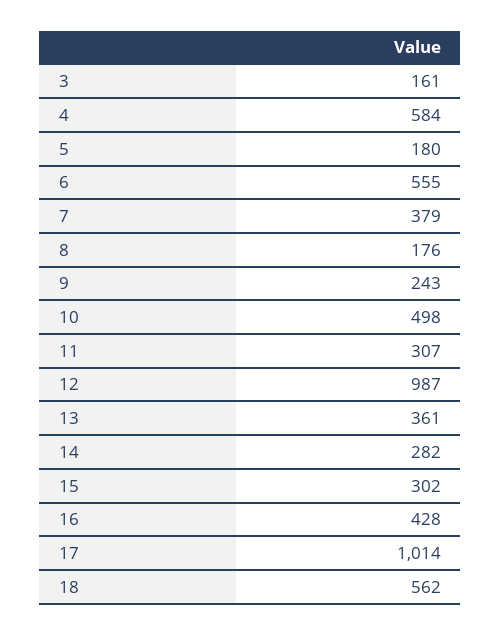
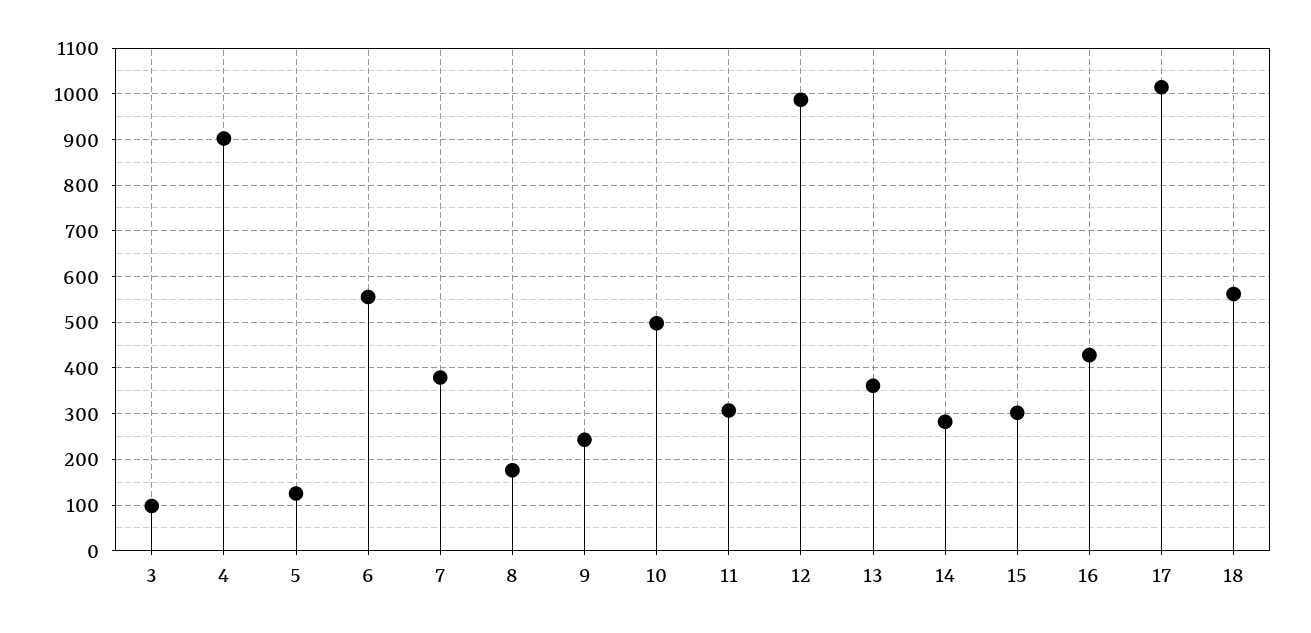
  {
-   "3": 161,
+   "3": 100,
-   "4": 584,
+   "4": 900,
-   "5": 180,
+   "5": 120,
    "6": 555,
    "7": 379,
    "8": 176,
    "9": 243,
    "10": 498,
    "11": 307,
    "12": 987,
    "13": 361,
    "14": 282,
    "15": 302,
    "16": 428,
    "17": 1014,
    "18": 562
  }

